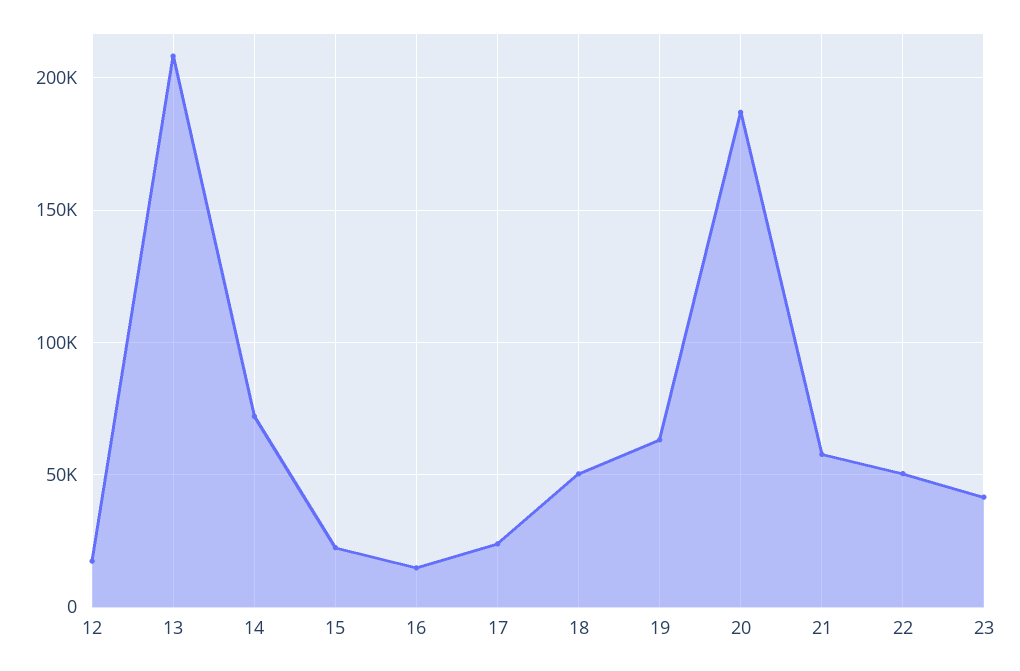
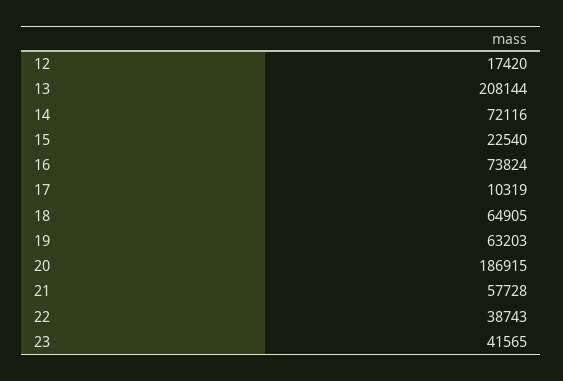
  {
    "12": 17420,
    "13": 208144,
    "14": 72116,
    "15": 22540,
-   "16": 15000,
+   "16": 73824,
-   "17": 25000,
+   "17": 10319,
-   "18": 50000,
+   "18": 64905,
    "19": 63203,
    "20": 186915,
    "21": 57728,
-   "22": 50000,
+   "22": 38743,
    "23": 41565
  }

